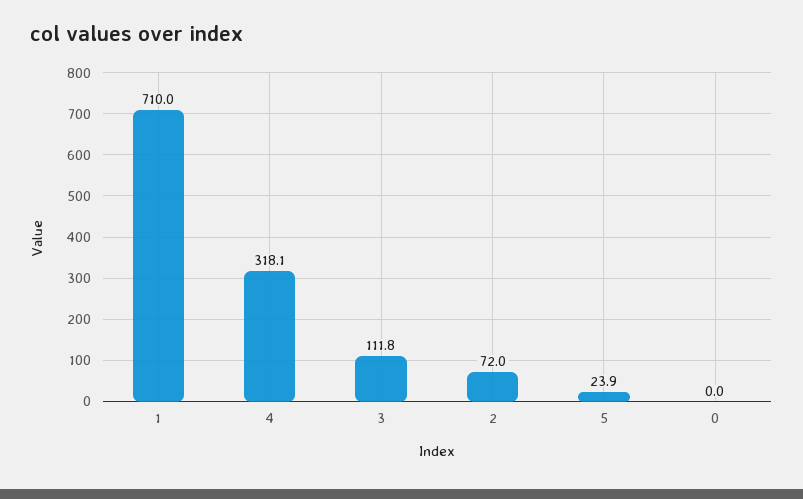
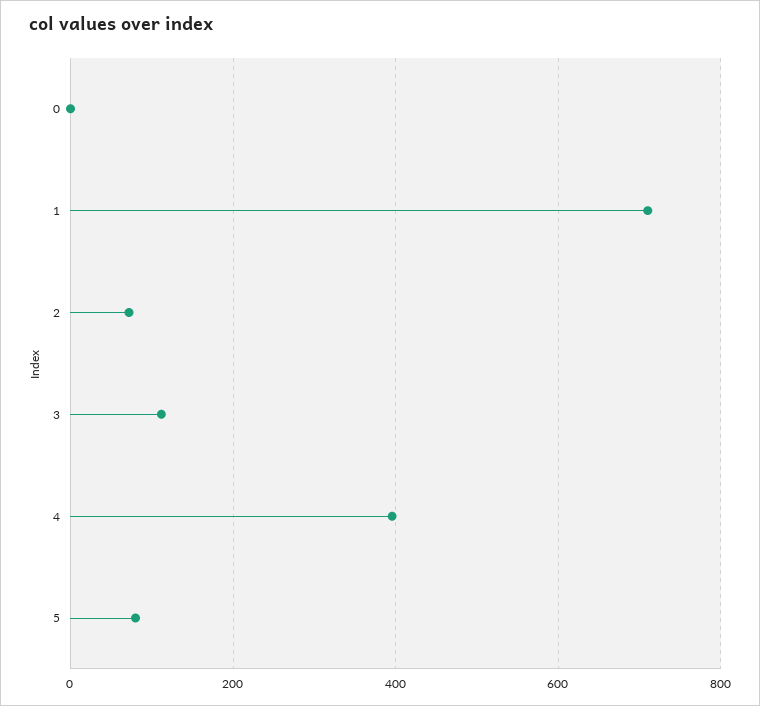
  {
    "1": 710,
-   "4": 318.1,
+   "4": 400,
    "3": 111.8,
    "2": 72,
-   "5": 23.9,
+   "5": 80,
    "0": 0
  }

